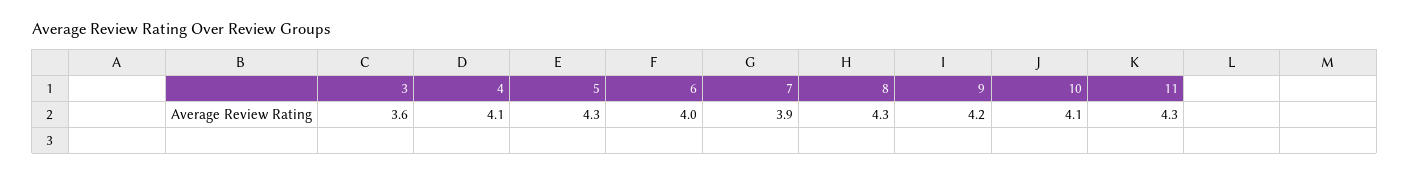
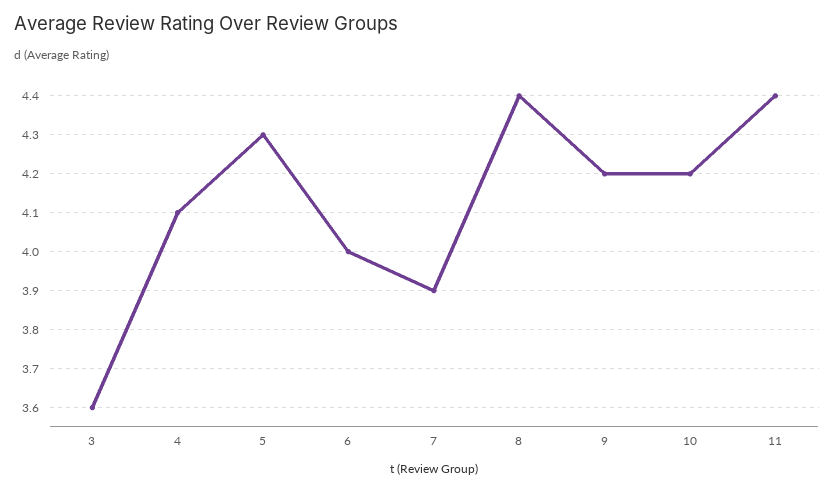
  {
    "3": 3.6,
    "4": 4.1,
    "5": 4.3,
    "6": 4,
    "7": 3.9,
-   "8": 4.3,
+   "8": 4.4,
    "9": 4.2,
-   "10": 4.1,
+   "10": 4.2,
-   "11": 4.3
+   "11": 4.4
  }

